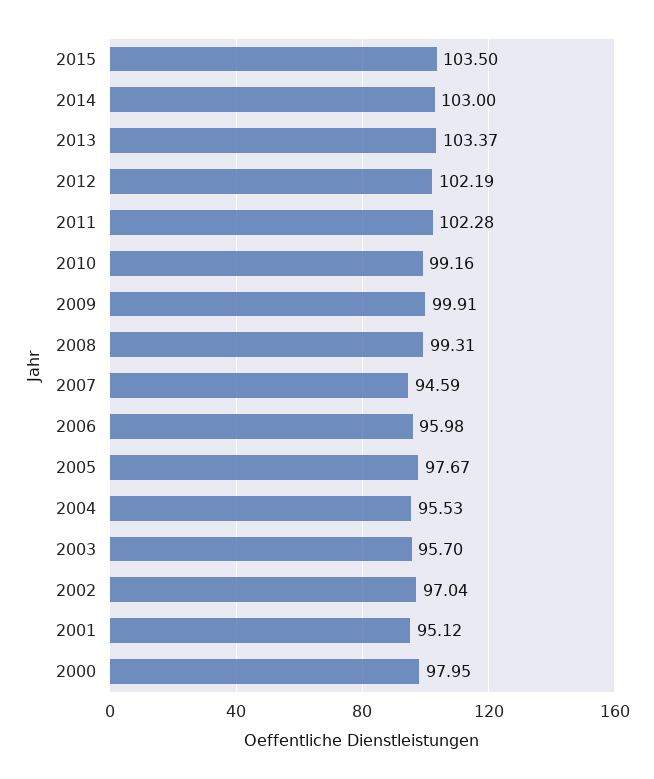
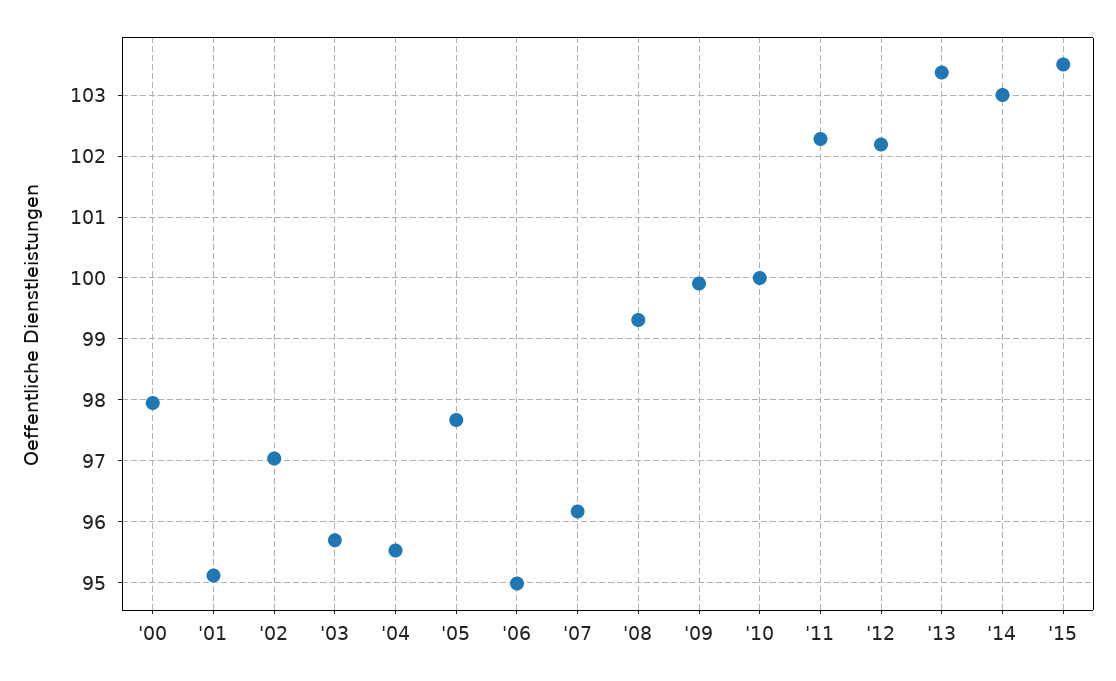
  {
    "2015": 103.5,
    "2014": 103,
    "2013": 103.37,
    "2012": 102.19,
    "2011": 102.28,
-   "2010": 99.16,
+   "2010": 100,
    "2009": 99.91,
    "2008": 99.31,
-   "2007": 94.59,
+   "2007": 96.2,
-   "2006": 95.98,
+   "2006": 95,
    "2005": 97.67,
    "2004": 95.53,
    "2003": 95.7,
    "2002": 97.04,
    "2001": 95.12,
    "2000": 97.95
  }

